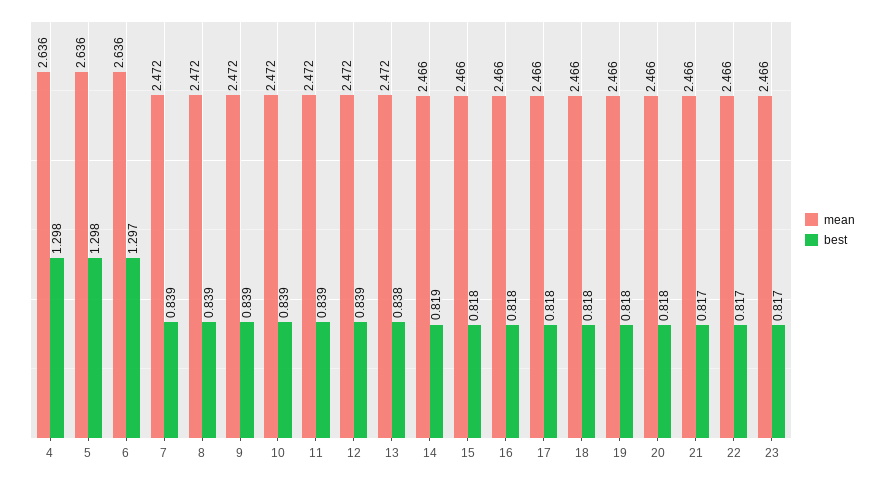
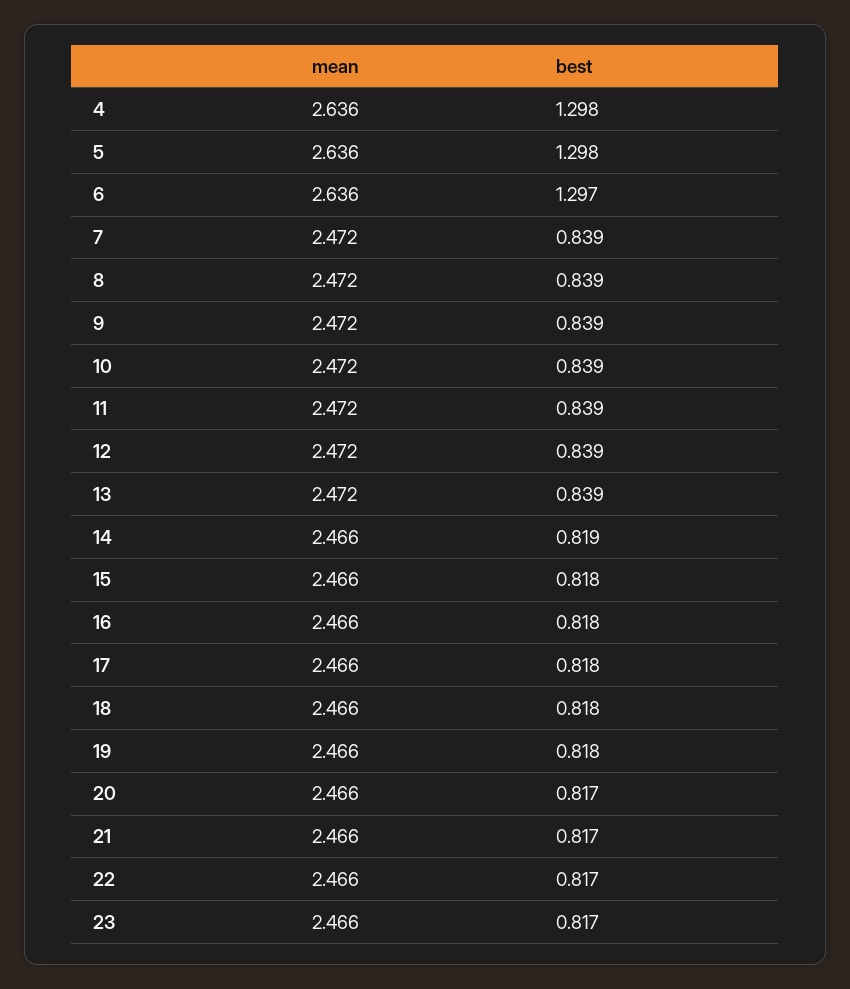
  {
    "mean": {
      "4": 2.636,
      "5": 2.636,
      "6": 2.636,
      "7": 2.472,
      "8": 2.472,
      "9": 2.472,
      "10": 2.472,
      "11": 2.472,
      "12": 2.472,
      "13": 2.472,
      "14": 2.466,
      "15": 2.466,
      "16": 2.466,
      "17": 2.466,
      "18": 2.466,
      "19": 2.466,
      "20": 2.466,
      "21": 2.466,
      "22": 2.466,
      "23": 2.466
    },
    "best": {
      "4": 1.298,
      "5": 1.298,
      "6": 1.297,
      "7": 0.839,
      "8": 0.839,
      "9": 0.839,
      "10": 0.839,
      "11": 0.839,
      "12": 0.839,
-     "13": 0.838,
+     "13": 0.839,
      "14": 0.819,
      "15": 0.818,
      "16": 0.818,
      "17": 0.818,
      "18": 0.818,
      "19": 0.818,
-     "20": 0.818,
+     "20": 0.817,
      "21": 0.817,
      "22": 0.817,
      "23": 0.817
    }
  }

